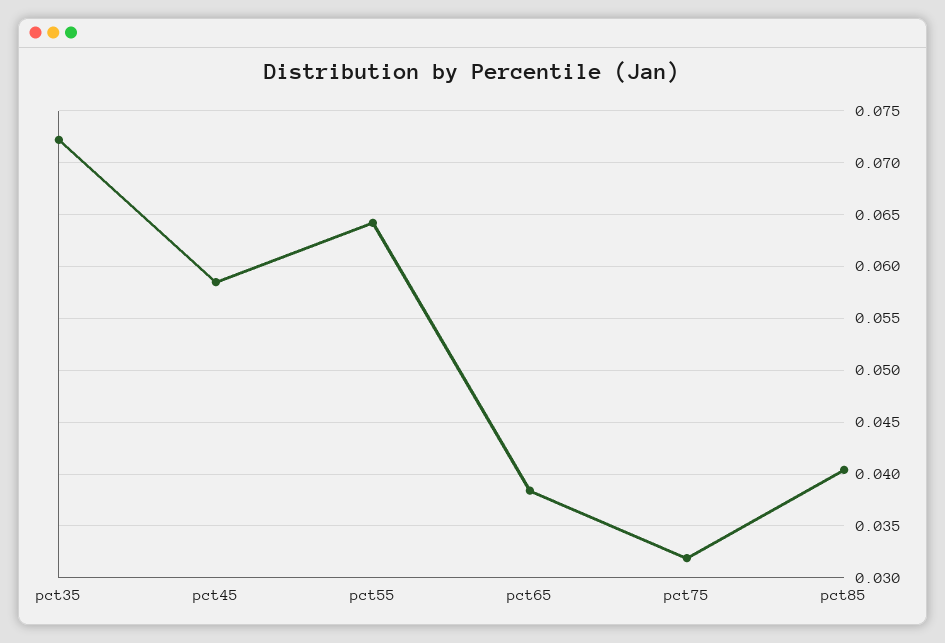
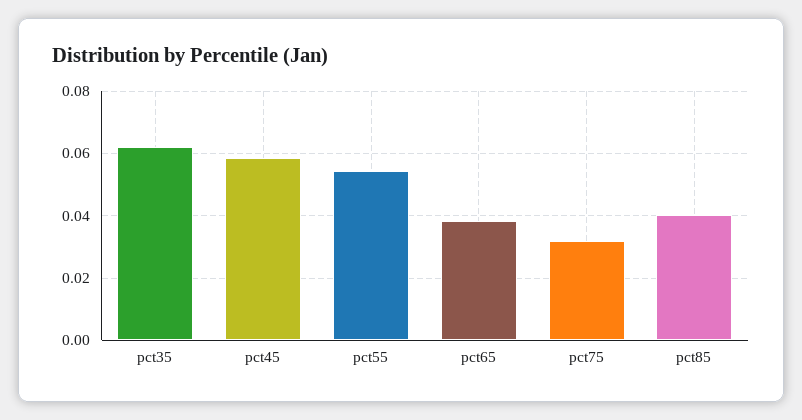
  {
-   "pct35": 0.072,
+   "pct35": 0.062,
    "pct45": 0.059,
-   "pct55": 0.064,
+   "pct55": 0.054,
    "pct65": 0.038,
    "pct75": 0.032,
    "pct85": 0.04
  }

